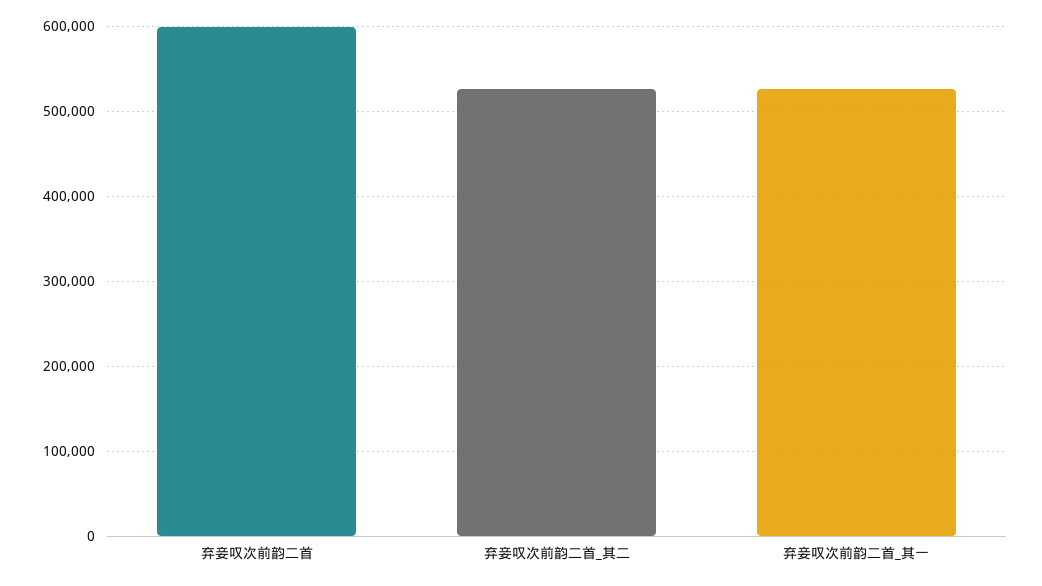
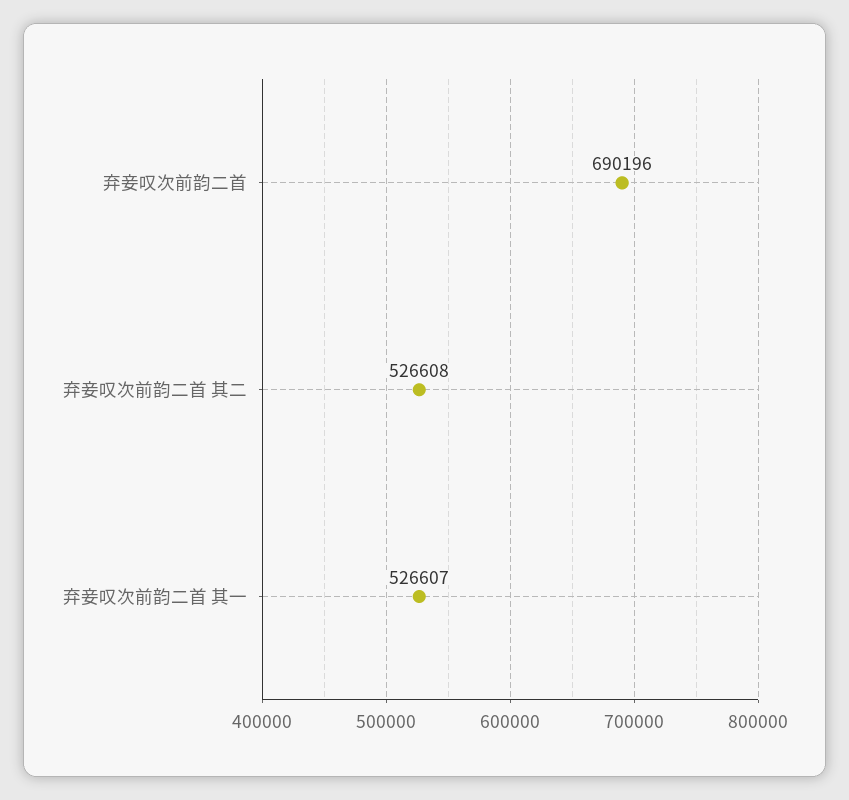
  {
-   "弃妾叹次前韵二首": 600000,
+   "弃妾叹次前韵二首": 690196,
    "弃妾叹次前韵二首_其二": 526608,
    "弃妾叹次前韵二首_其一": 526607
  }

